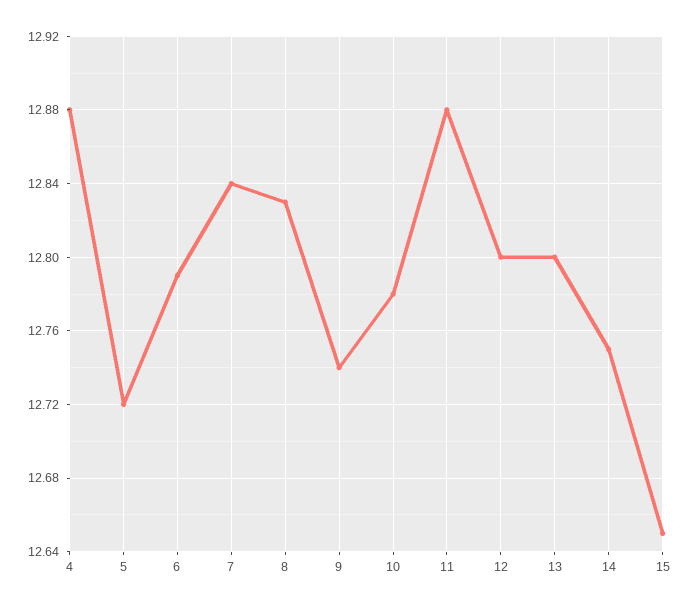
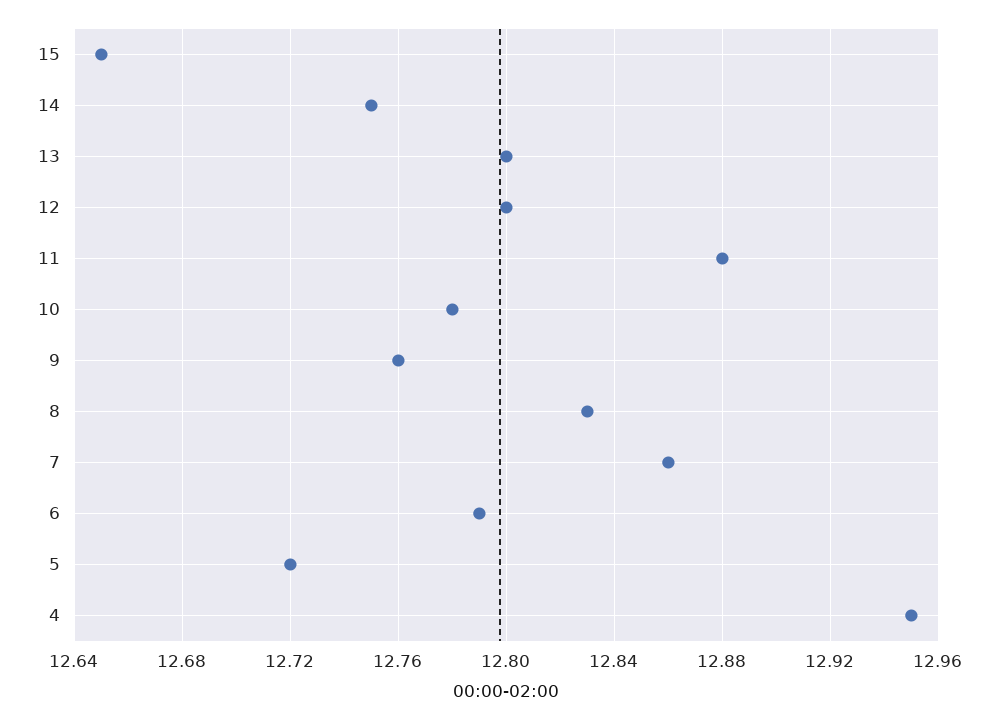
  {
-   "4": 12.88,
+   "4": 12.95,
    "5": 12.72,
    "6": 12.79,
-   "7": 12.84,
+   "7": 12.86,
    "8": 12.83,
-   "9": 12.74,
+   "9": 12.76,
    "10": 12.78,
    "11": 12.88,
    "12": 12.8,
    "13": 12.8,
    "14": 12.75,
    "15": 12.65
  }

